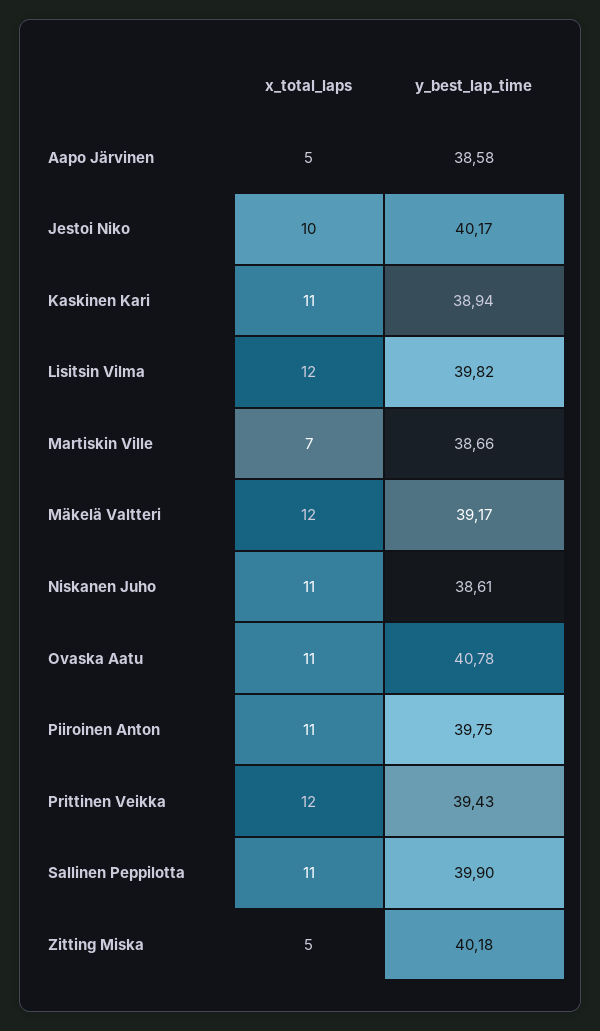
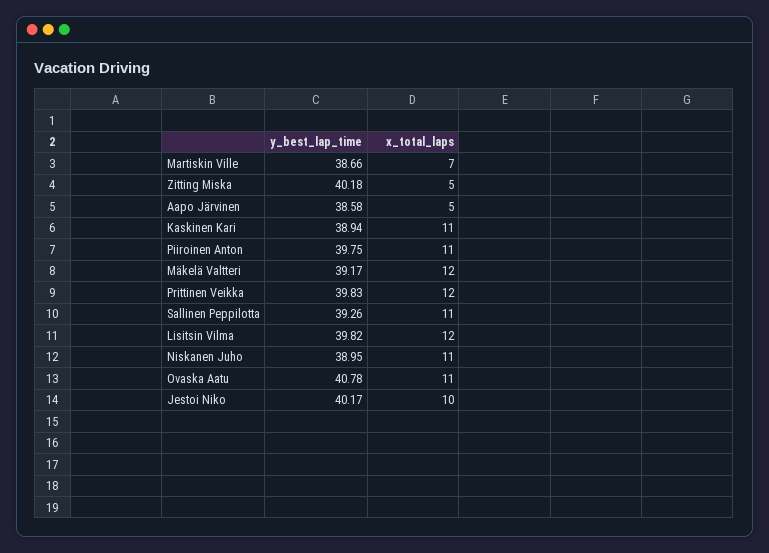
  {
    "x_total_laps": {
      "Aapo Järvinen": 5,
      "Jestoi Niko": 10,
      "Kaskinen Kari": 11,
      "Lisitsin Vilma": 12,
      "Martiskin Ville": 7,
      "Mäkelä Valtteri": 12,
      "Niskanen Juho": 11,
      "Ovaska Aatu": 11,
      "Piiroinen Anton": 11,
      "Prittinen Veikka": 12,
      "Sallinen Peppilotta": 11,
      "Zitting Miska": 5
    },
    "y_best_lap_time": {
      "Aapo Järvinen": 38.58,
      "Jestoi Niko": 40.17,
      "Kaskinen Kari": 38.94,
      "Lisitsin Vilma": 39.82,
      "Martiskin Ville": 38.66,
      "Mäkelä Valtteri": 39.17,
-     "Niskanen Juho": 38.61,
+     "Niskanen Juho": 38.95,
      "Ovaska Aatu": 40.78,
      "Piiroinen Anton": 39.75,
-     "Prittinen Veikka": 39.43,
+     "Prittinen Veikka": 39.83,
-     "Sallinen Peppilotta": 39.9,
+     "Sallinen Peppilotta": 39.26,
      "Zitting Miska": 40.18
    }
  }

